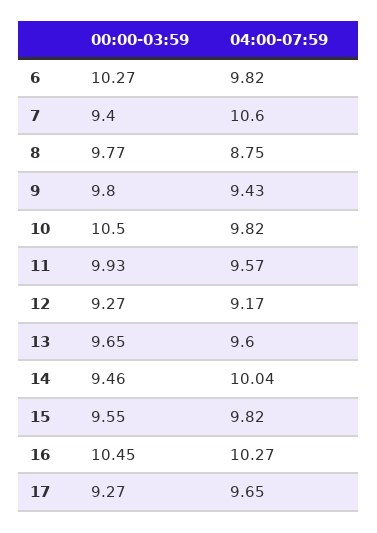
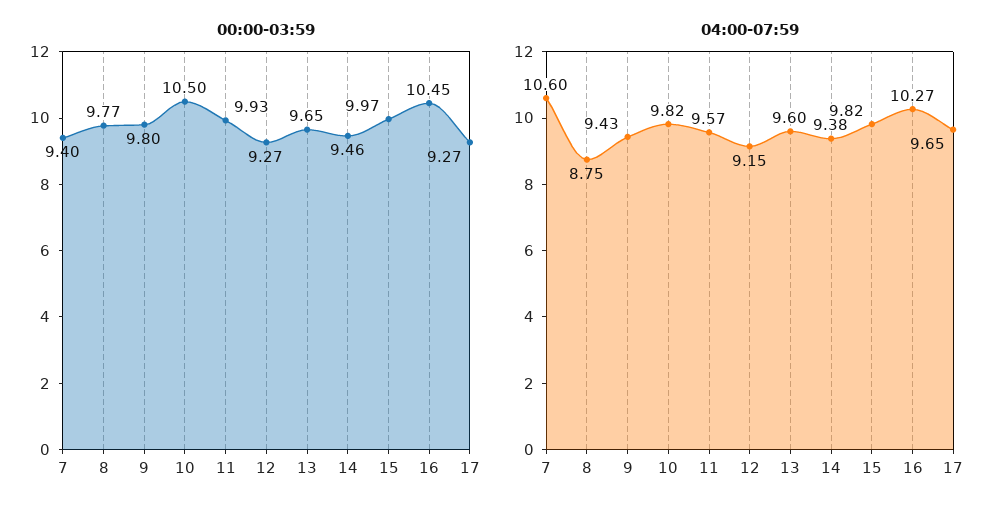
  {
    "00:00-03:59": {
-     "6": 10.27,
      "7": 9.4,
      "8": 9.77,
      "9": 9.8,
      "10": 10.5,
      "11": 9.93,
      "12": 9.27,
      "13": 9.65,
      "14": 9.46,
-     "15": 9.55,
+     "15": 9.97,
      "16": 10.45,
      "17": 9.27
    },
    "04:00-07:59": {
-     "6": 9.82,
      "7": 10.6,
      "8": 8.75,
      "9": 9.43,
      "10": 9.82,
      "11": 9.57,
-     "12": 9.17,
+     "12": 9.15,
      "13": 9.6,
-     "14": 10.04,
+     "14": 9.38,
      "15": 9.82,
      "16": 10.27,
      "17": 9.65
    }
  }

